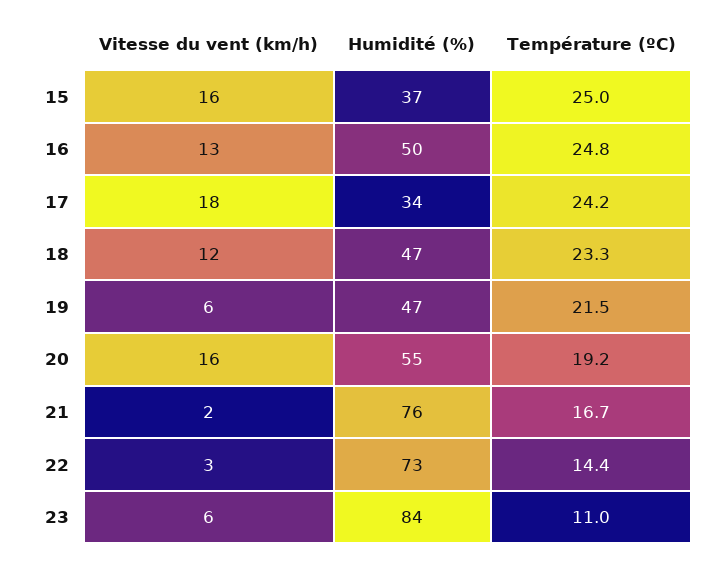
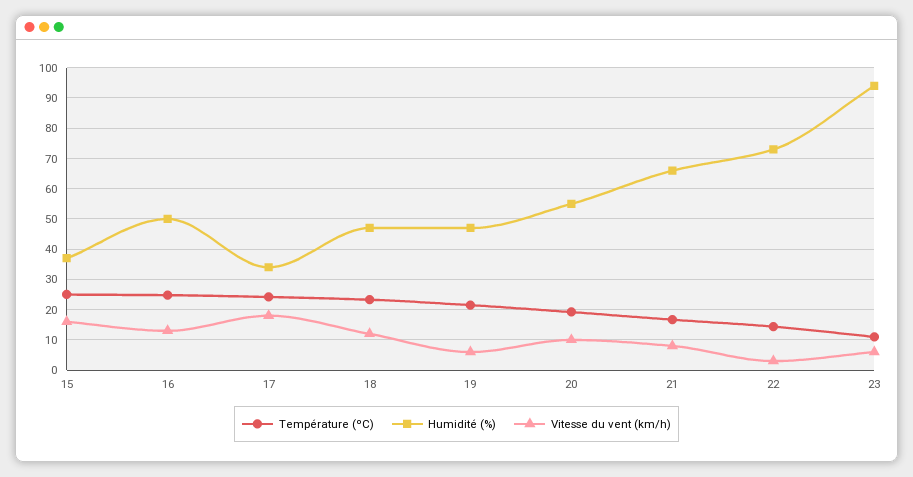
  {
    "Vitesse du vent (km/h)": {
      "15": 16,
      "16": 13,
      "17": 18,
      "18": 12,
      "19": 6,
-     "20": 16,
+     "20": 10,
-     "21": 2,
+     "21": 8,
      "22": 3,
      "23": 6
    },
    "Humidité (%)": {
      "15": 37,
      "16": 50,
      "17": 34,
      "18": 47,
      "19": 47,
      "20": 55,
-     "21": 76,
+     "21": 66,
      "22": 73,
-     "23": 84
+     "23": 94
    },
    "Température (ºC)": {
      "15": 25,
      "16": 24.8,
      "17": 24.2,
      "18": 23.3,
      "19": 21.5,
      "20": 19.2,
      "21": 16.7,
      "22": 14.4,
      "23": 11
    }
  }

